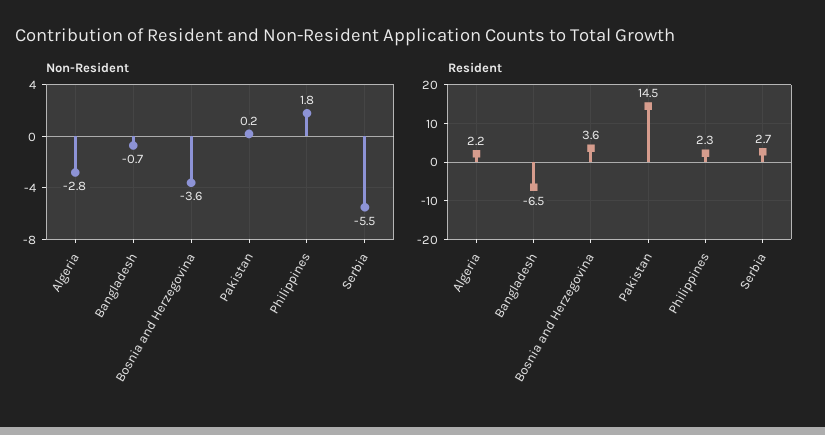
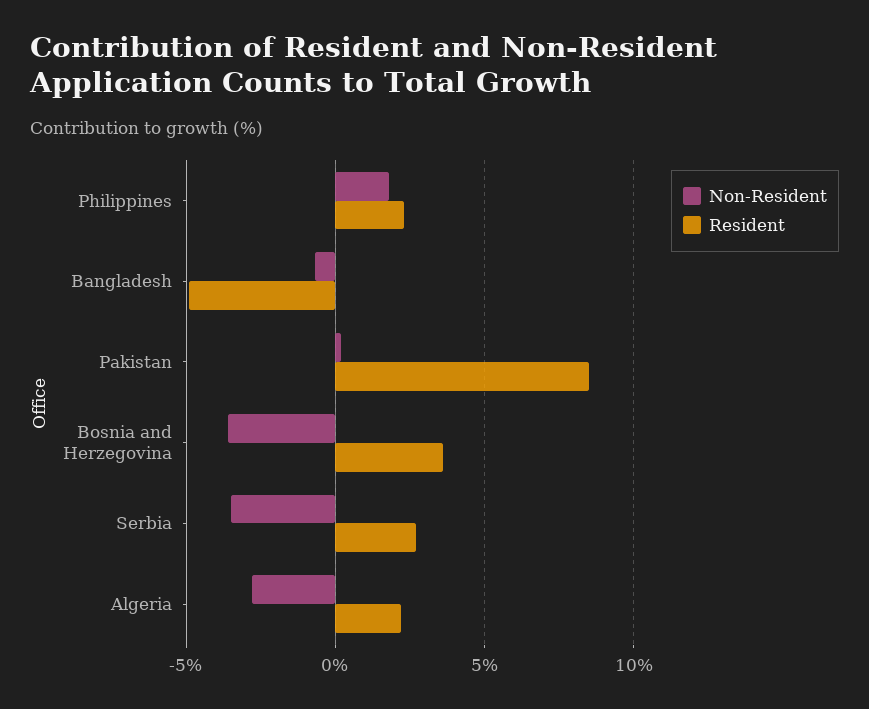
  {
    "Non-Resident": {
      "Algeria": -2.8,
      "Bangladesh": -0.7,
      "Bosnia and Herzegovina": -3.6,
      "Pakistan": 0.2,
      "Philippines": 1.8,
-     "Serbia": -5.5
+     "Serbia": -3.5
    },
    "Resident": {
      "Algeria": 2.2,
-     "Bangladesh": -6.5,
+     "Bangladesh": -5,
      "Bosnia and Herzegovina": 3.6,
-     "Pakistan": 14.5,
+     "Pakistan": 8.5,
      "Philippines": 2.3,
      "Serbia": 2.7
    }
  }

